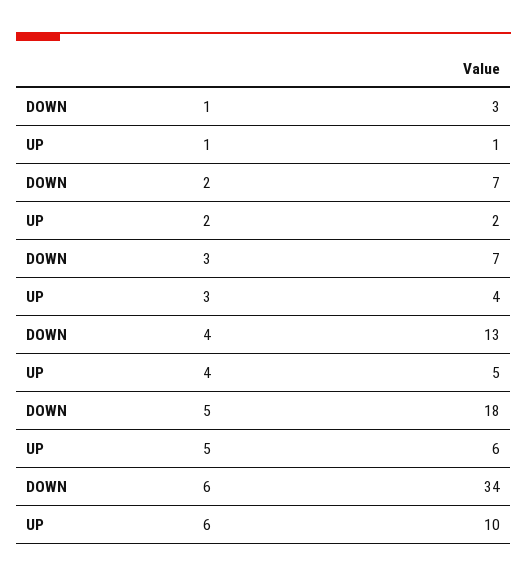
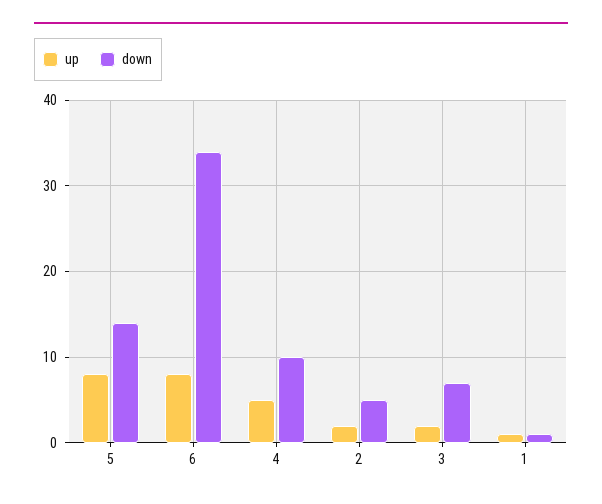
  {
    "DOWN": {
-     "1": 3,
+     "1": 1,
-     "2": 7,
+     "2": 5,
      "3": 7,
-     "4": 13,
+     "4": 10,
-     "5": 18,
+     "5": 14,
      "6": 34
    },
    "UP": {
      "1": 1,
      "2": 2,
-     "3": 4,
+     "3": 2,
      "4": 5,
-     "5": 6,
+     "5": 8,
-     "6": 10
+     "6": 8
    }
  }

